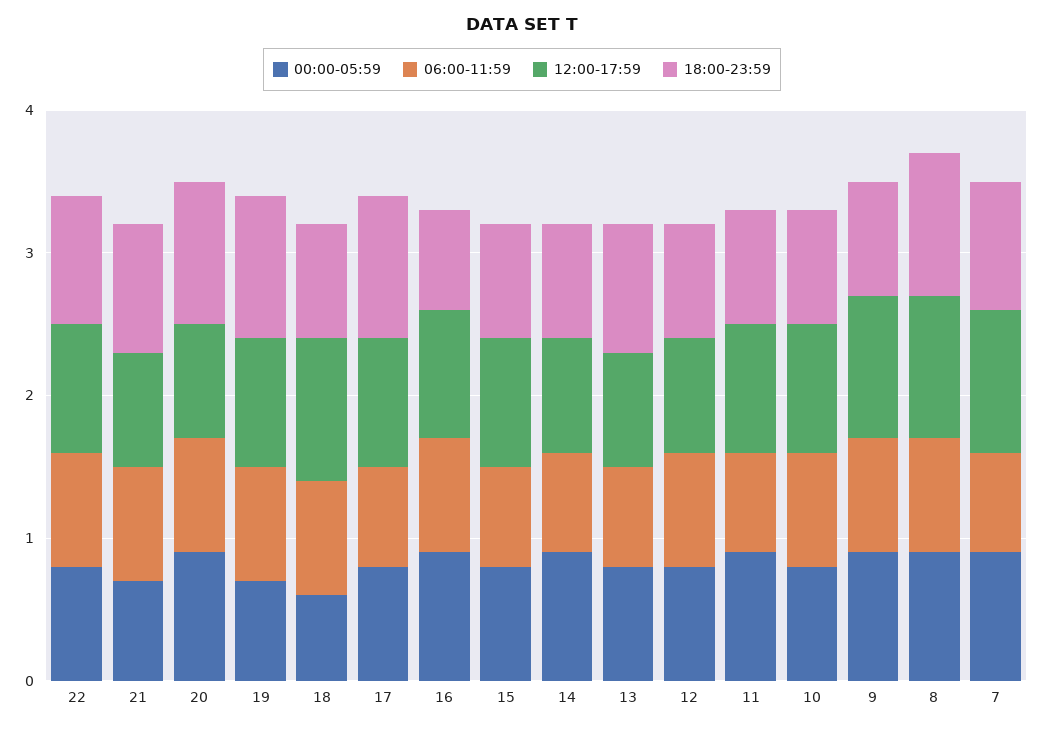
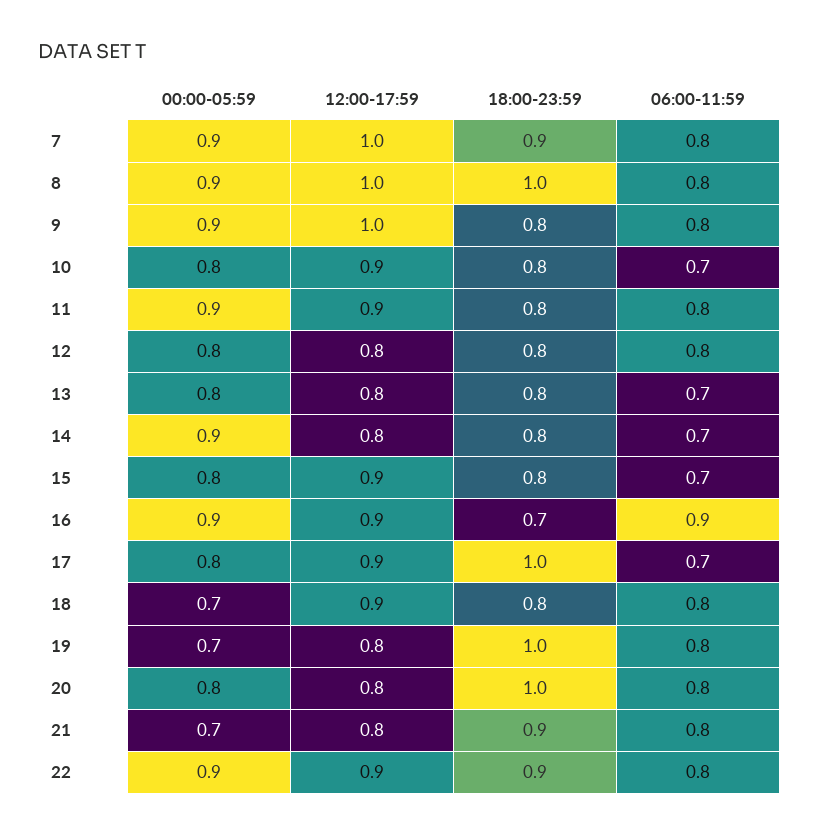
  {
    "00:00-05:59": {
-     "22": 0.8,
+     "22": 0.9,
      "21": 0.7,
-     "20": 0.9,
+     "20": 0.8,
      "19": 0.7,
-     "18": 0.6,
+     "18": 0.7,
      "17": 0.8,
      "16": 0.9,
      "15": 0.8,
      "14": 0.9,
      "13": 0.8,
      "12": 0.8,
      "11": 0.9,
      "10": 0.8,
      "9": 0.9,
      "8": 0.9,
      "7": 0.9
    },
    "06:00-11:59": {
      "22": 0.8,
      "21": 0.8,
      "20": 0.8,
      "19": 0.8,
      "18": 0.8,
      "17": 0.7,
-     "16": 0.8,
+     "16": 0.9,
      "15": 0.7,
      "14": 0.7,
      "13": 0.7,
      "12": 0.8,
-     "11": 0.7,
+     "11": 0.8,
-     "10": 0.8,
+     "10": 0.7,
      "9": 0.8,
      "8": 0.8,
-     "7": 0.7
+     "7": 0.8
    },
    "12:00-17:59": {
      "22": 0.9,
      "21": 0.8,
      "20": 0.8,
-     "19": 0.9,
+     "19": 0.8,
-     "18": 1,
+     "18": 0.9,
      "17": 0.9,
      "16": 0.9,
      "15": 0.9,
      "14": 0.8,
      "13": 0.8,
      "12": 0.8,
      "11": 0.9,
      "10": 0.9,
      "9": 1,
      "8": 1,
      "7": 1
    },
    "18:00-23:59": {
      "22": 0.9,
      "21": 0.9,
      "20": 1,
      "19": 1,
      "18": 0.8,
      "17": 1,
      "16": 0.7,
      "15": 0.8,
      "14": 0.8,
-     "13": 0.9,
+     "13": 0.8,
      "12": 0.8,
      "11": 0.8,
      "10": 0.8,
      "9": 0.8,
      "8": 1,
      "7": 0.9
    }
  }

